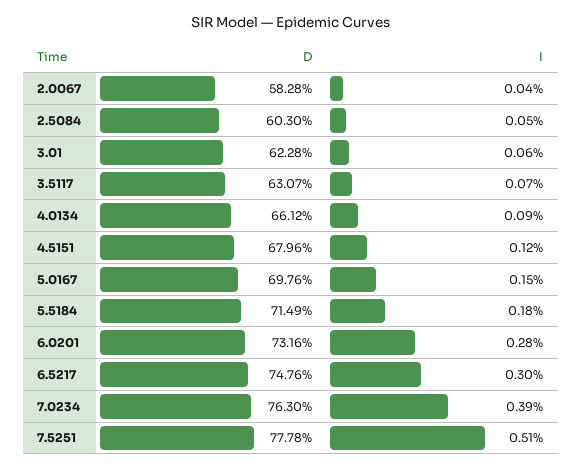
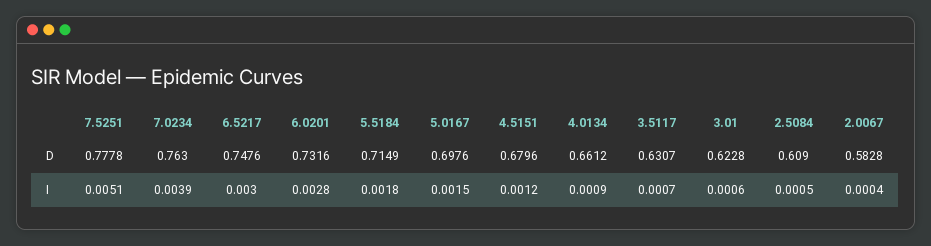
  {
    "D": {
      "2.0067": 0.5828,
-     "2.5084": 0.603,
+     "2.5084": 0.609,
      "3.01": 0.6228,
      "3.5117": 0.6307,
      "4.0134": 0.6612,
      "4.5151": 0.6796,
      "5.0167": 0.6976,
      "5.5184": 0.7149,
      "6.0201": 0.7316,
      "6.5217": 0.7476,
      "7.0234": 0.763,
      "7.5251": 0.7778
    },
    "I": {
      "2.0067": 0.0004,
      "2.5084": 0.0005,
      "3.01": 0.0006,
      "3.5117": 0.0007,
      "4.0134": 0.0009,
      "4.5151": 0.0012,
      "5.0167": 0.0015,
      "5.5184": 0.0018,
      "6.0201": 0.0028,
      "6.5217": 0.003,
      "7.0234": 0.0039,
      "7.5251": 0.0051
    }
  }

